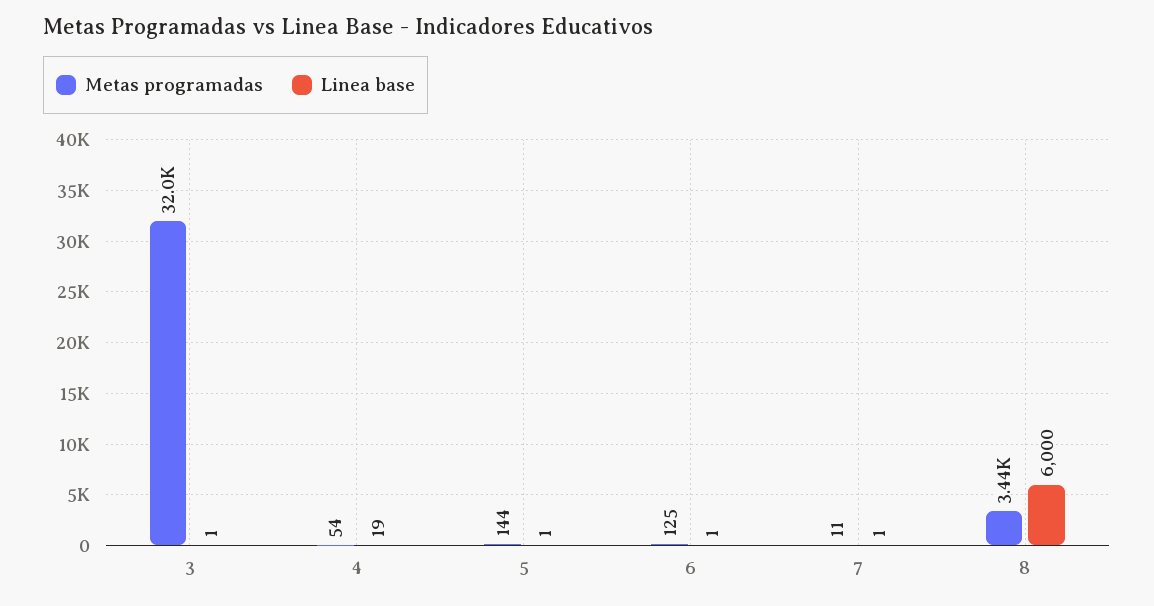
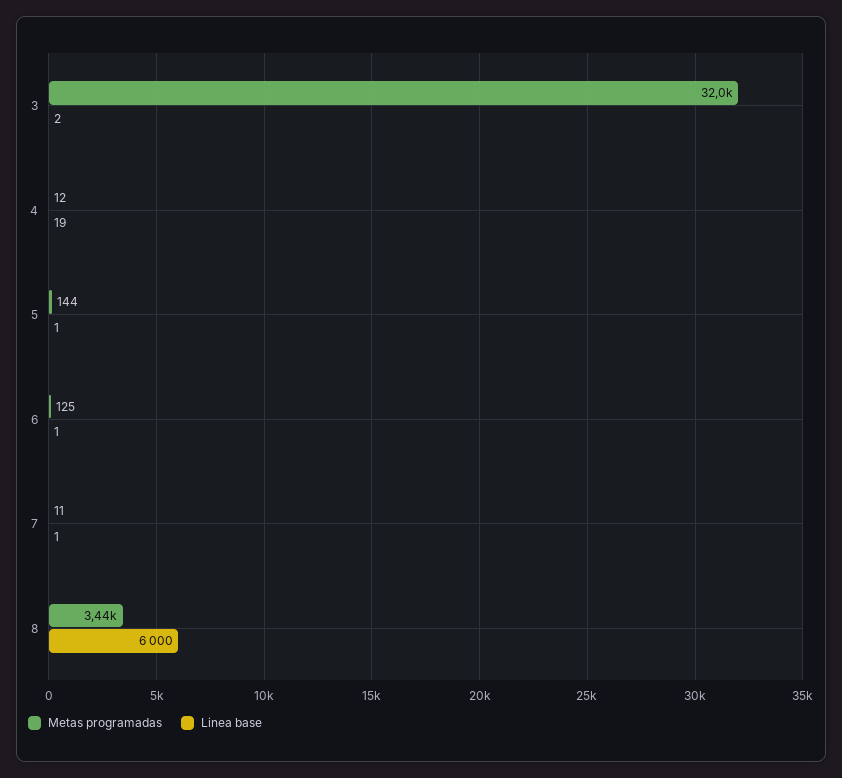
  {
    "Metas programadas": {
      "3": 32000,
-     "4": 54,
+     "4": 12,
      "5": 144,
      "6": 125,
      "7": 11,
      "8": 3440
    },
    "Linea base": {
-     "3": 1,
+     "3": 2,
      "4": 19,
      "5": 1,
      "6": 1,
      "7": 1,
      "8": 6000
    }
  }

